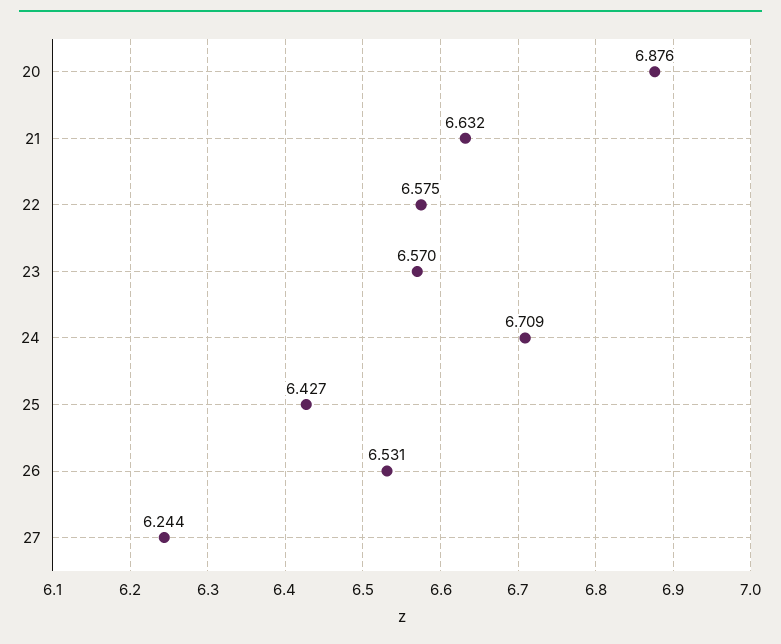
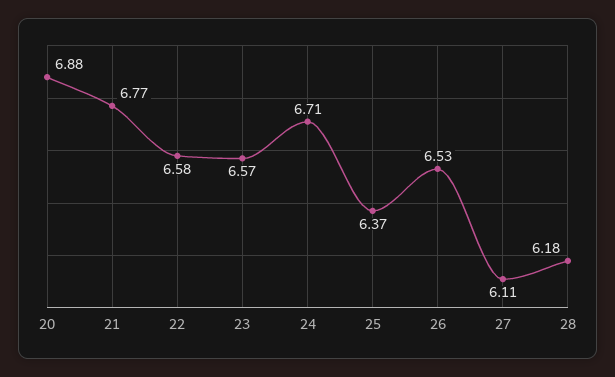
  {
    "20": 6.876,
-   "21": 6.632,
+   "21": 6.77,
    "22": 6.575,
    "23": 6.57,
    "24": 6.709,
-   "25": 6.427,
+   "25": 6.37,
    "26": 6.531,
-   "27": 6.244
+   "27": 6.11,
+   "28": 6.18
  }

